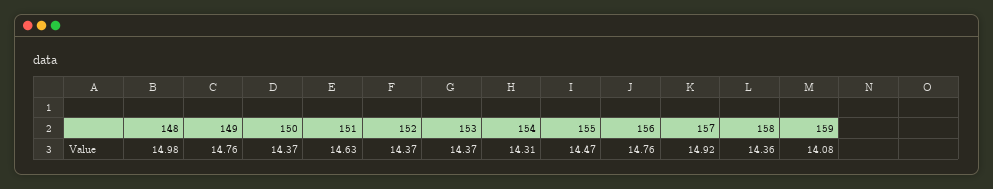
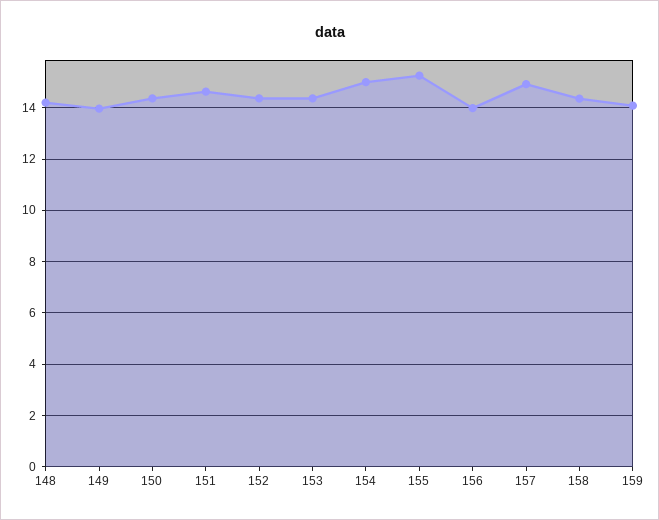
  {
-   "148": 14.98,
+   "148": 14.25,
-   "149": 14.76,
+   "149": 14,
    "150": 14.37,
    "151": 14.63,
    "152": 14.37,
    "153": 14.37,
-   "154": 14.31,
+   "154": 15,
-   "155": 14.47,
+   "155": 15.25,
-   "156": 14.76,
+   "156": 14,
    "157": 14.92,
    "158": 14.36,
    "159": 14.08
  }

